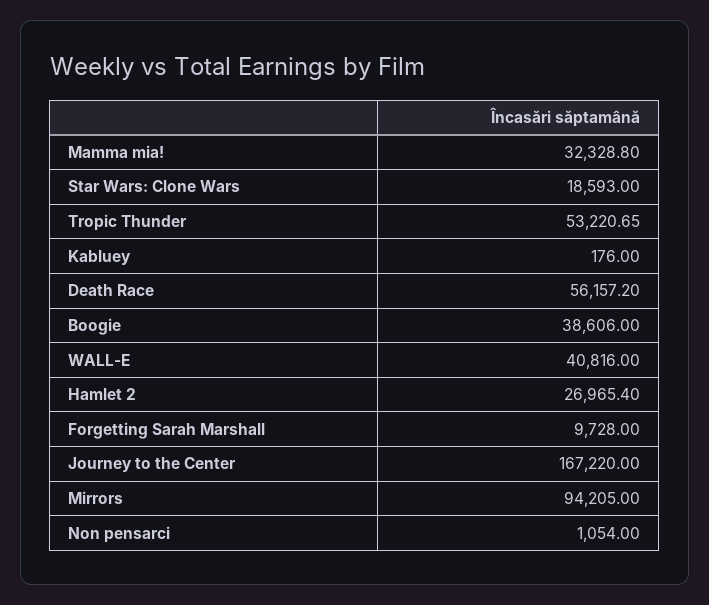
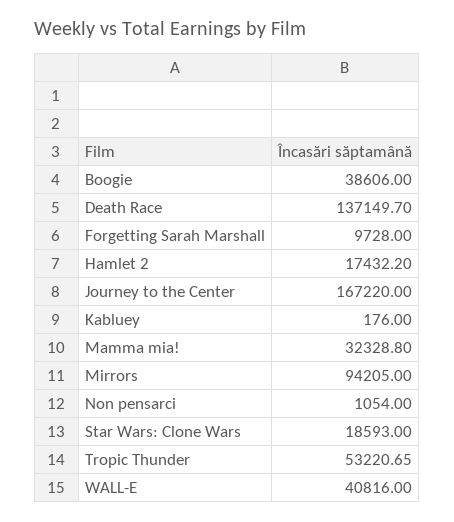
  {
    "Mamma mia!": 32328.8,
    "Star Wars: Clone Wars": 18593,
    "Tropic Thunder": 53220.65,
    "Kabluey": 176,
-   "Death Race": 56157.2,
+   "Death Race": 137149.7,
    "Boogie": 38606,
    "WALL-E": 40816,
-   "Hamlet 2": 26965.4,
+   "Hamlet 2": 17432.2,
    "Forgetting Sarah Marshall": 9728,
    "Journey to the Center": 167220,
    "Mirrors": 94205,
    "Non pensarci": 1054
  }

